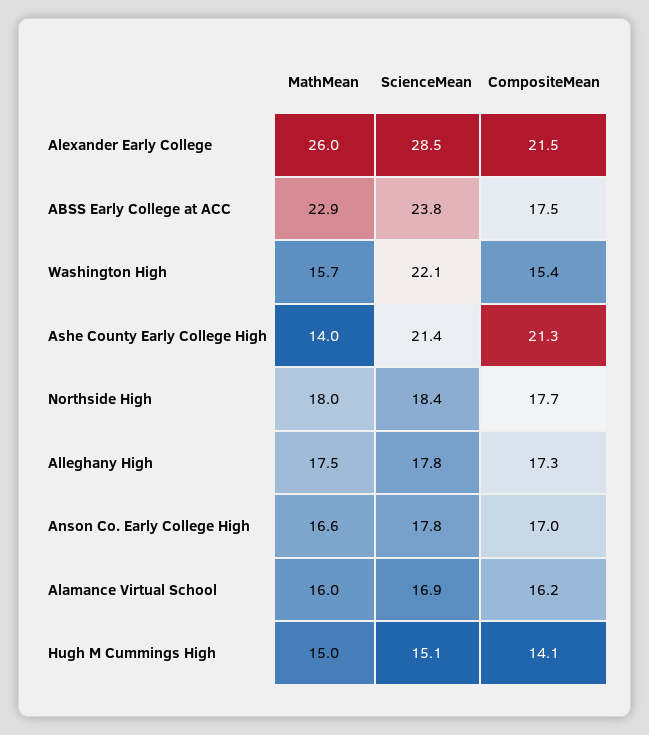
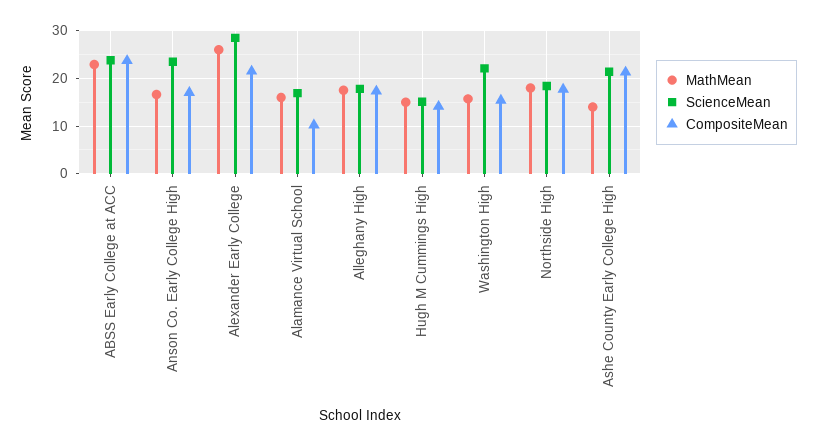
  {
    "MathMean": {
      "Alexander Early College": 26,
      "ABSS Early College at ACC": 22.9,
      "Washington High": 15.7,
      "Ashe County Early College High": 14,
      "Northside High": 18,
      "Alleghany High": 17.5,
      "Anson Co. Early College High": 16.6,
      "Alamance Virtual School": 16,
      "Hugh M Cummings High": 15
    },
    "ScienceMean": {
      "Alexander Early College": 28.5,
      "ABSS Early College at ACC": 23.8,
      "Washington High": 22.1,
      "Ashe County Early College High": 21.4,
      "Northside High": 18.4,
      "Alleghany High": 17.8,
-     "Anson Co. Early College High": 17.8,
+     "Anson Co. Early College High": 24,
      "Alamance Virtual School": 16.9,
      "Hugh M Cummings High": 15.1
    },
    "CompositeMean": {
      "Alexander Early College": 21.5,
-     "ABSS Early College at ACC": 17.5,
+     "ABSS Early College at ACC": 24,
      "Washington High": 15.4,
      "Ashe County Early College High": 21.3,
      "Northside High": 17.7,
      "Alleghany High": 17.3,
      "Anson Co. Early College High": 17,
-     "Alamance Virtual School": 16.2,
+     "Alamance Virtual School": 10,
      "Hugh M Cummings High": 14.1
    }
  }

